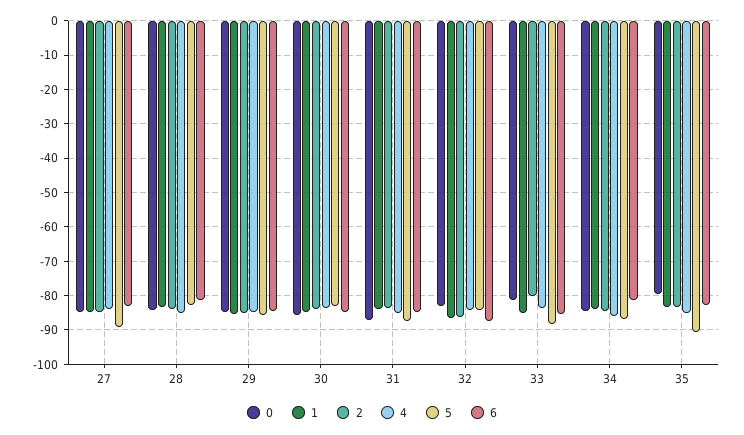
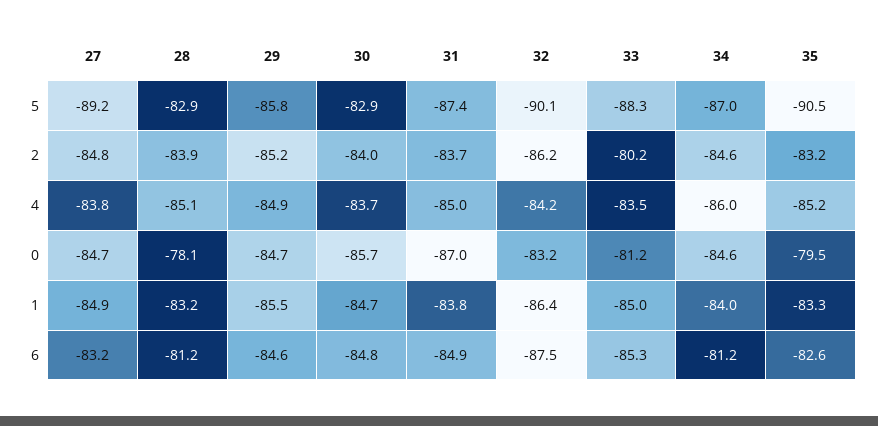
  {
    "0": {
      "27": -84.7,
-     "28": -84,
+     "28": -78.1,
      "29": -84.7,
      "30": -85.7,
      "31": -87,
      "32": -83.2,
      "33": -81.2,
      "34": -84.6,
      "35": -79.5
    },
    "1": {
      "27": -84.9,
      "28": -83.2,
      "29": -85.5,
      "30": -84.7,
      "31": -83.8,
      "32": -86.4,
      "33": -85,
      "34": -84,
      "35": -83.3
    },
    "2": {
      "27": -84.8,
      "28": -83.9,
      "29": -85.2,
      "30": -84,
      "31": -83.7,
      "32": -86.2,
      "33": -80.2,
      "34": -84.6,
      "35": -83.2
    },
    "4": {
      "27": -83.8,
      "28": -85.1,
      "29": -84.9,
      "30": -83.7,
      "31": -85,
      "32": -84.2,
      "33": -83.5,
      "34": -86,
      "35": -85.2
    },
    "5": {
      "27": -89.2,
      "28": -82.9,
      "29": -85.8,
      "30": -82.9,
      "31": -87.4,
-     "32": -84,
+     "32": -90.1,
      "33": -88.3,
      "34": -87,
      "35": -90.5
    },
    "6": {
      "27": -83.2,
      "28": -81.2,
      "29": -84.6,
      "30": -84.8,
      "31": -84.9,
      "32": -87.5,
      "33": -85.3,
      "34": -81.2,
      "35": -82.6
    }
  }

